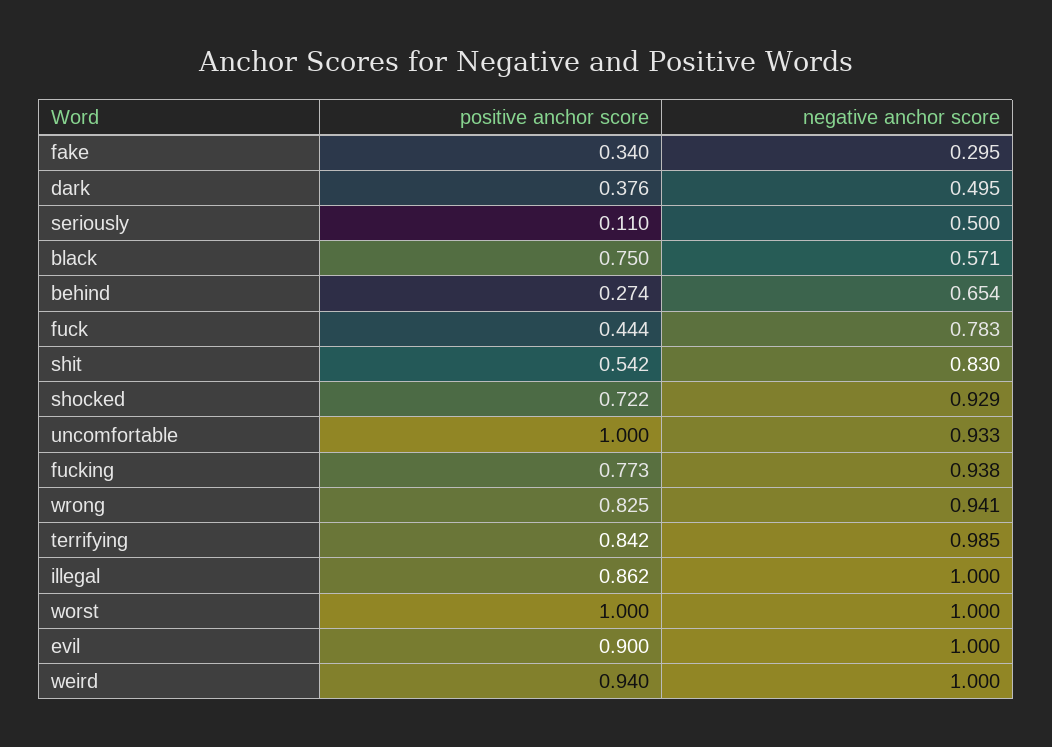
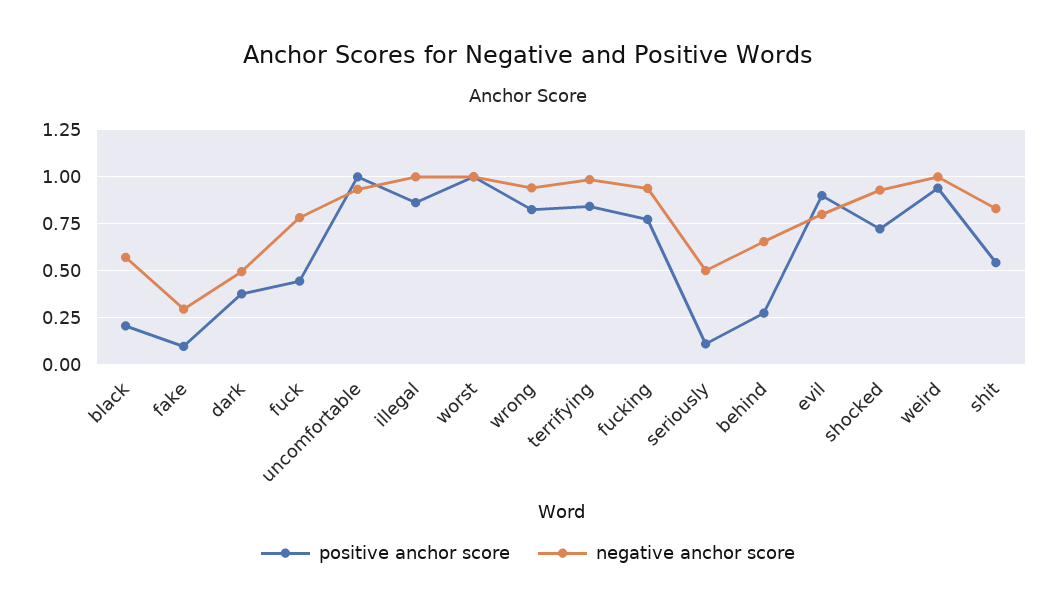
  {
    "positive anchor score": {
-     "fake": 0.34,
+     "fake": 0.1,
      "dark": 0.376,
      "seriously": 0.11,
-     "black": 0.75,
+     "black": 0.2,
      "behind": 0.274,
      "fuck": 0.444,
      "shit": 0.542,
      "shocked": 0.722,
      "uncomfortable": 1,
      "fucking": 0.773,
      "wrong": 0.825,
      "terrifying": 0.842,
      "illegal": 0.862,
      "worst": 1,
      "evil": 0.9,
      "weird": 0.94
    },
    "negative anchor score": {
      "fake": 0.295,
      "dark": 0.495,
      "seriously": 0.5,
      "black": 0.571,
      "behind": 0.654,
      "fuck": 0.783,
      "shit": 0.83,
      "shocked": 0.929,
      "uncomfortable": 0.933,
      "fucking": 0.938,
      "wrong": 0.941,
      "terrifying": 0.985,
      "illegal": 1,
      "worst": 1,
-     "evil": 1,
+     "evil": 0.8,
      "weird": 1
    }
  }

